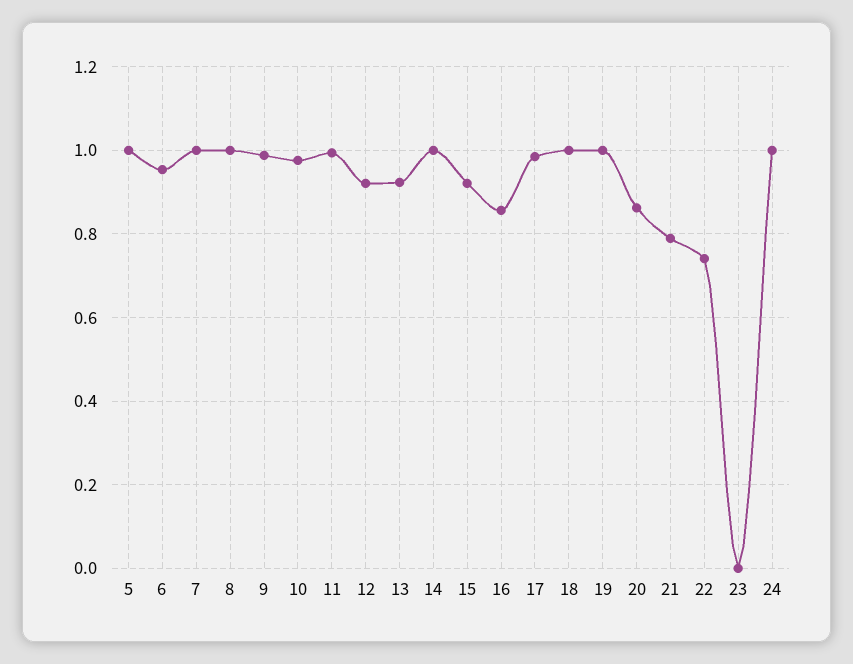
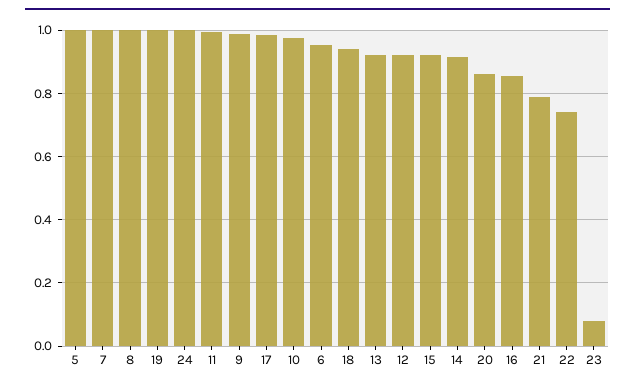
  {
    "5": 1,
    "6": 0.96,
    "7": 1,
    "8": 1,
    "9": 0.98,
    "10": 0.98,
    "11": 1,
    "12": 0.92,
    "13": 0.92,
-   "14": 1,
+   "14": 0.92,
    "15": 0.92,
    "16": 0.86,
    "17": 0.98,
-   "18": 1,
+   "18": 0.94,
    "19": 1,
    "20": 0.86,
    "21": 0.78,
    "22": 0.74,
-   "23": 0,
+   "23": 0.08,
    "24": 1
  }

